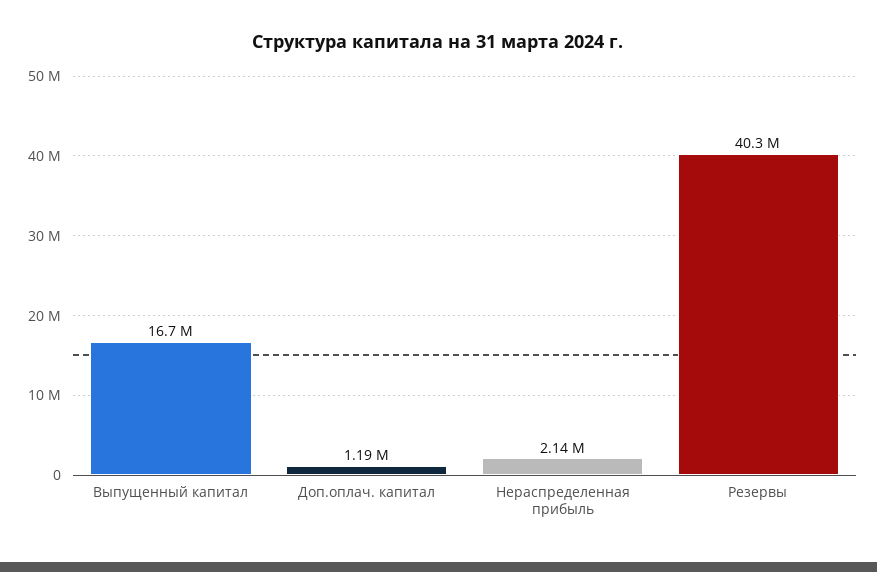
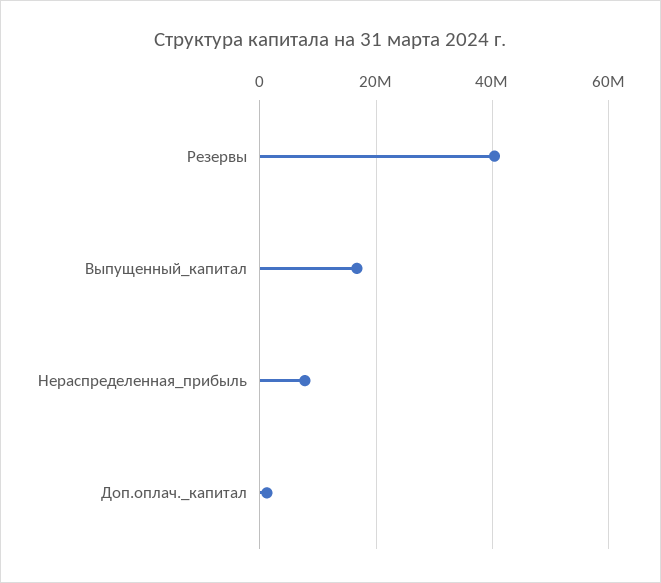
  {
    "Выпущенный капитал": 16700000,
    "Доп.оплач. капитал": 1190000,
-   "Нераспределенная прибыль": 2140000,
+   "Нераспределенная прибыль": 8000000,
    "Резервы": 40300000
  }

